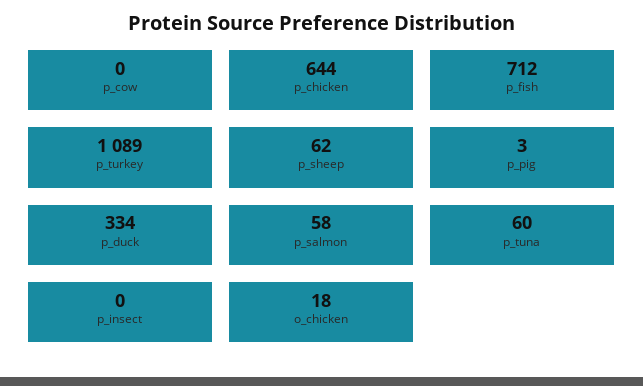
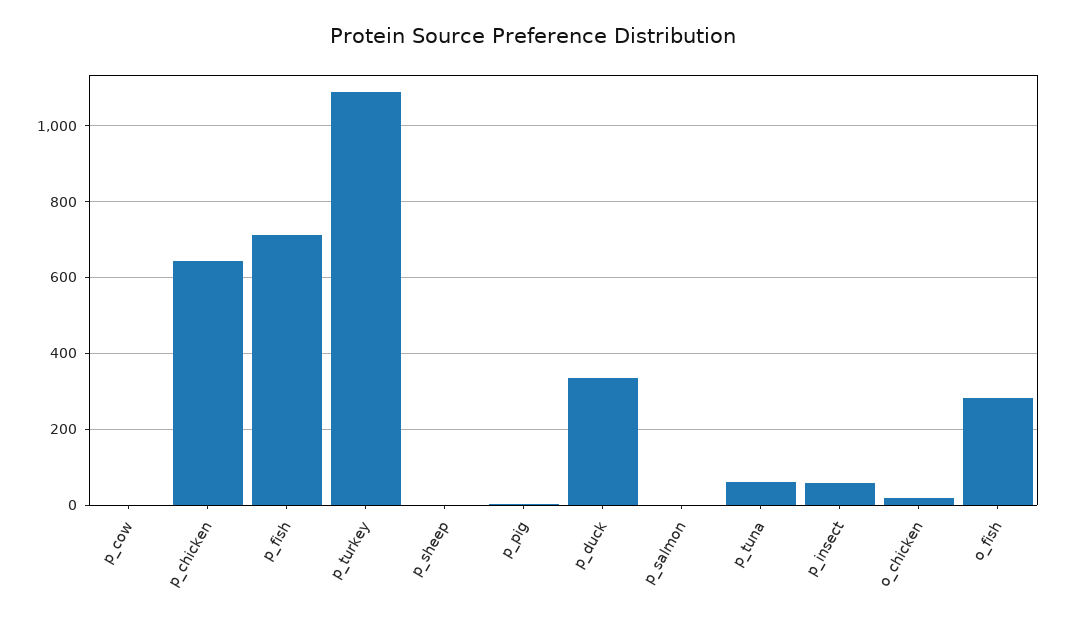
  {
    "p_cow": 0,
    "p_chicken": 644,
    "p_fish": 712,
    "p_turkey": 1089,
-   "p_sheep": 62,
+   "p_sheep": 0,
    "p_pig": 3,
    "p_duck": 334,
-   "p_salmon": 58,
+   "p_salmon": 0,
    "p_tuna": 60,
-   "p_insect": 0,
+   "p_insect": 60,
-   "o_chicken": 18
+   "o_chicken": 18,
+   "o_fish": 280
  }

